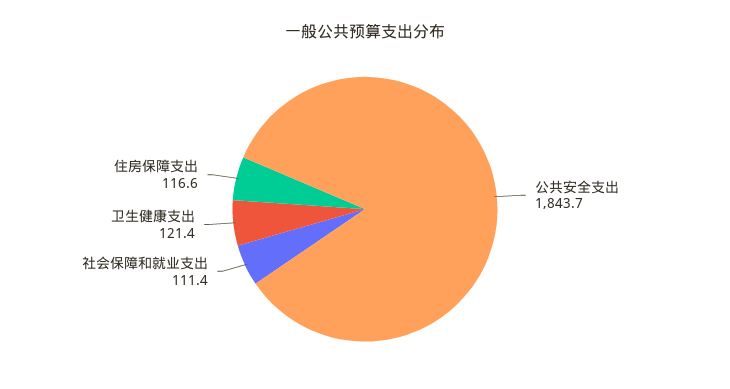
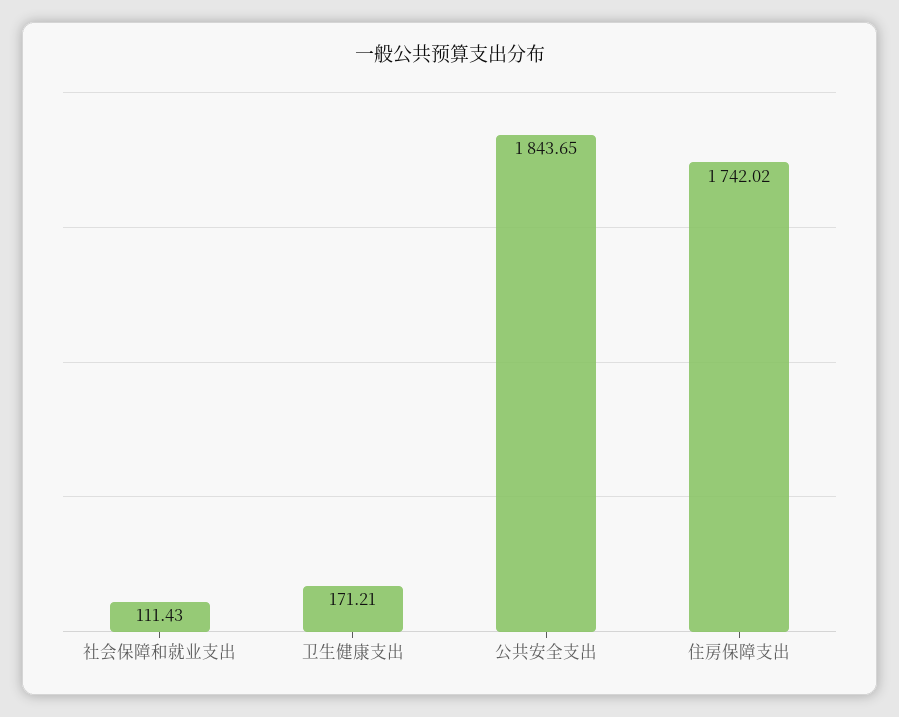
  {
    "公共安全支出": 1843.65,
    "社会保障和就业支出": 111.43,
-   "卫生健康支出": 121.4,
+   "卫生健康支出": 171.21,
-   "住房保障支出": 116.6
+   "住房保障支出": 1742.02
  }

